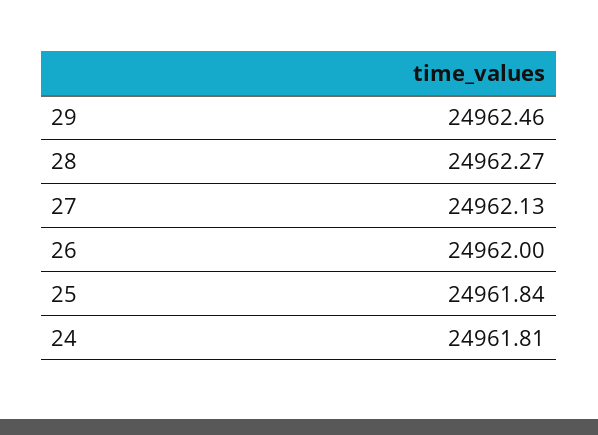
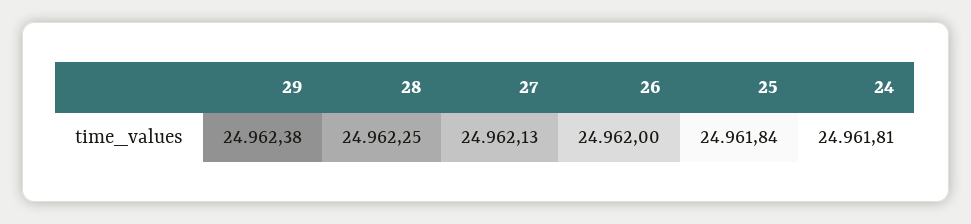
  {
-   "29": 24962.46,
+   "29": 24962.38,
-   "28": 24962.27,
+   "28": 24962.25,
    "27": 24962.13,
    "26": 24962,
    "25": 24961.84,
    "24": 24961.81
  }

